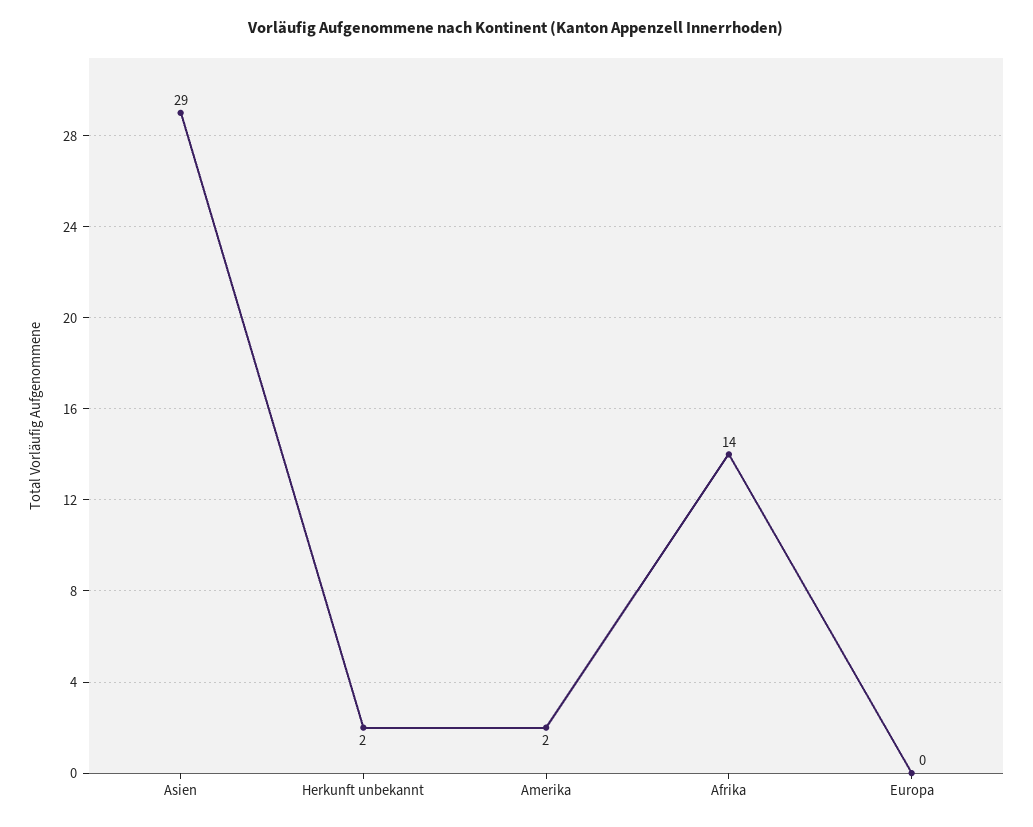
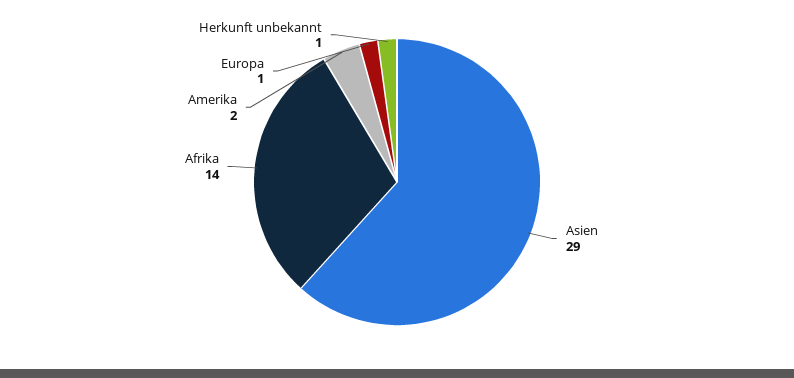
  {
    "Asien": 29,
-   "Herkunft unbekannt": 2,
+   "Herkunft unbekannt": 1,
    "Amerika": 2,
    "Afrika": 14,
-   "Europa": 0
+   "Europa": 1
  }

